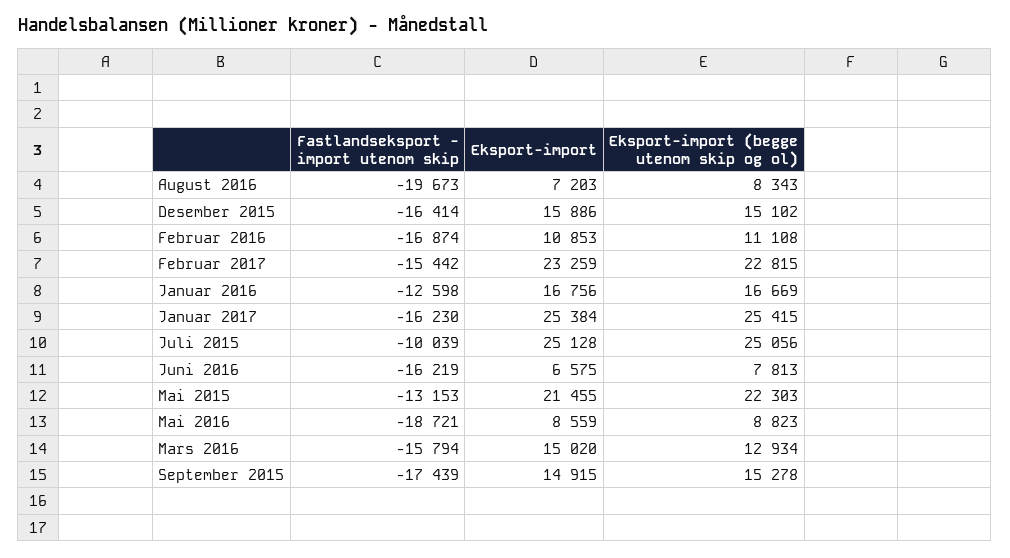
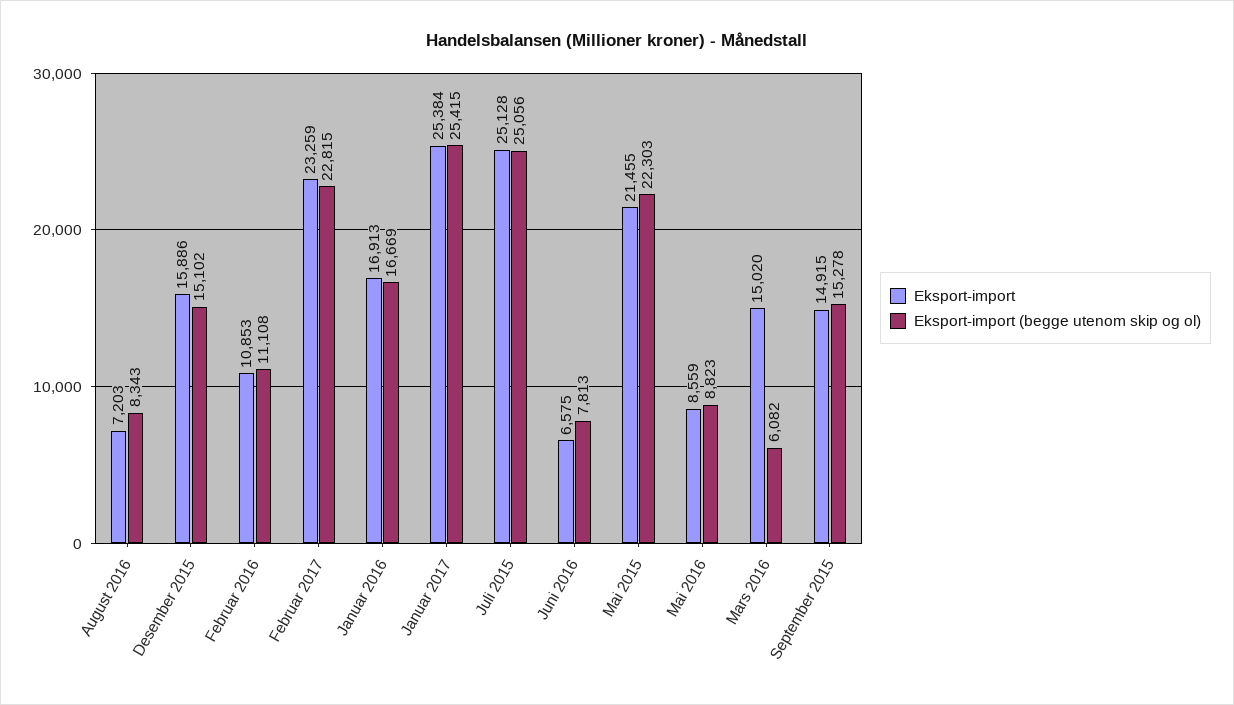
  {
-   "Fastlandseksport - import utenom skip": {
-     "August 2016": -19673,
-     "Desember 2015": -16414,
-     "Februar 2016": -16874,
-     "Februar 2017": -15442,
-     "Januar 2016": -12598,
-     "Januar 2017": -16230,
-     "Juli 2015": -10039,
-     "Juni 2016": -16219,
-     "Mai 2015": -13153,
-     "Mai 2016": -18721,
-     "Mars 2016": -15794,
-     "September 2015": -17439
-   },
    "Eksport-import": {
      "August 2016": 7203,
      "Desember 2015": 15886,
      "Februar 2016": 10853,
      "Februar 2017": 23259,
-     "Januar 2016": 16756,
+     "Januar 2016": 16913,
      "Januar 2017": 25384,
      "Juli 2015": 25128,
      "Juni 2016": 6575,
      "Mai 2015": 21455,
      "Mai 2016": 8559,
      "Mars 2016": 15020,
      "September 2015": 14915
    },
    "Eksport-import (begge utenom skip og ol)": {
      "August 2016": 8343,
      "Desember 2015": 15102,
      "Februar 2016": 11108,
      "Februar 2017": 22815,
      "Januar 2016": 16669,
      "Januar 2017": 25415,
      "Juli 2015": 25056,
      "Juni 2016": 7813,
      "Mai 2015": 22303,
      "Mai 2016": 8823,
-     "Mars 2016": 12934,
+     "Mars 2016": 6082,
      "September 2015": 15278
    }
  }

